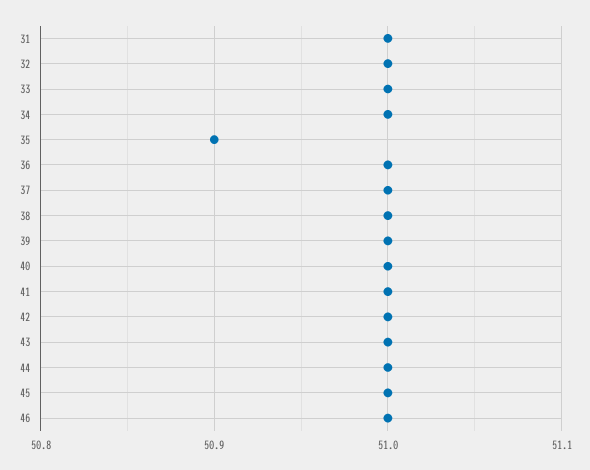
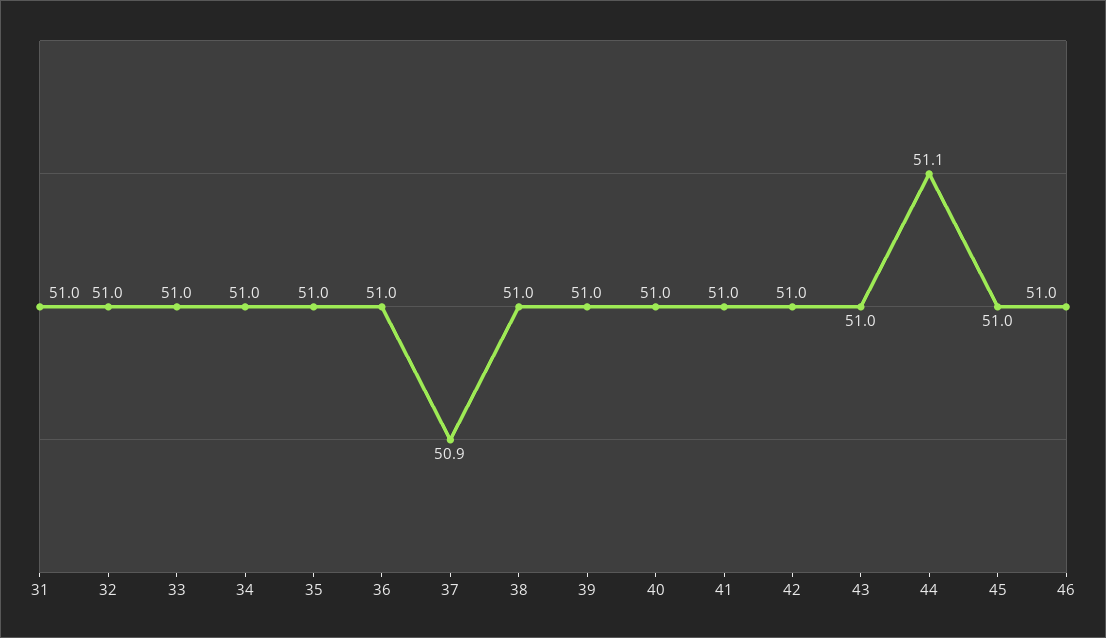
  {
    "31": 51,
    "32": 51,
    "33": 51,
    "34": 51,
-   "35": 50.9,
+   "35": 51,
    "36": 51,
-   "37": 51,
+   "37": 50.9,
    "38": 51,
    "39": 51,
    "40": 51,
    "41": 51,
    "42": 51,
    "43": 51,
-   "44": 51,
+   "44": 51.1,
    "45": 51,
    "46": 51
  }

